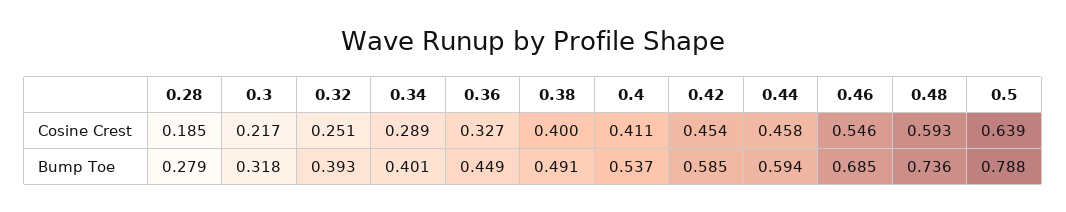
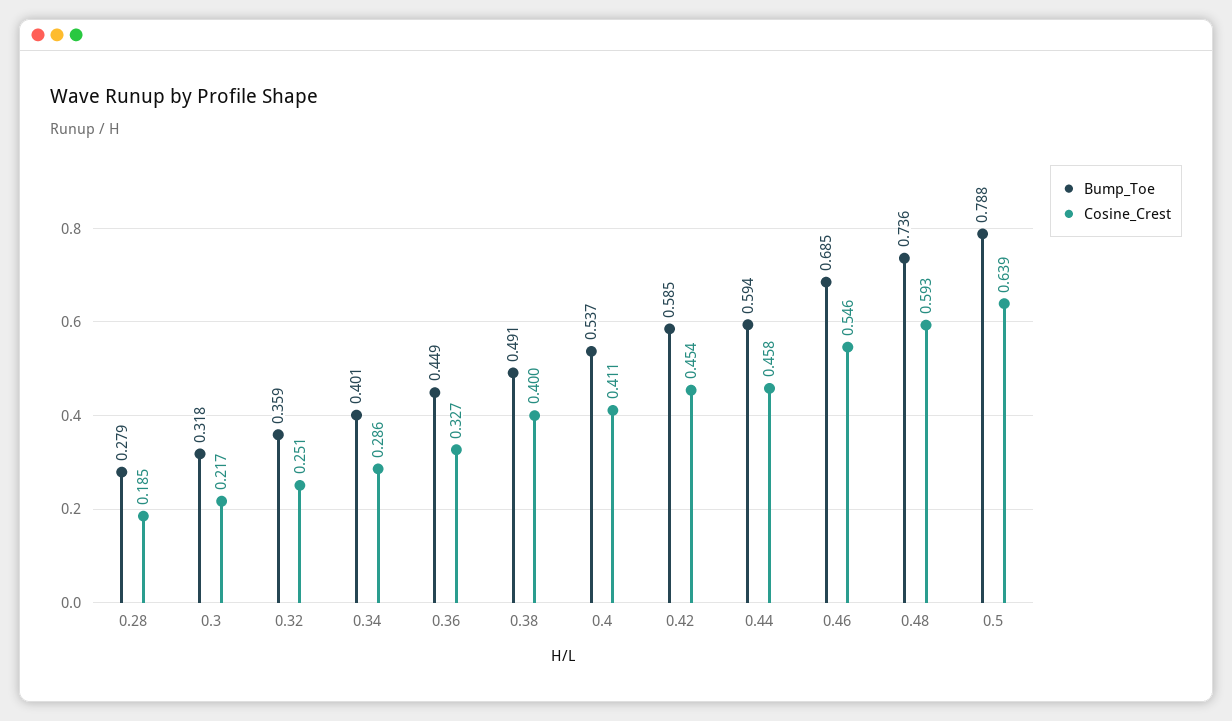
  {
    "Cosine Crest": {
      "0.28": 0.185,
      "0.3": 0.217,
      "0.32": 0.251,
-     "0.34": 0.289,
+     "0.34": 0.286,
      "0.36": 0.327,
      "0.38": 0.4,
      "0.4": 0.411,
      "0.42": 0.454,
      "0.44": 0.458,
      "0.46": 0.546,
      "0.48": 0.593,
      "0.5": 0.639
    },
    "Bump Toe": {
      "0.28": 0.279,
      "0.3": 0.318,
-     "0.32": 0.393,
+     "0.32": 0.359,
      "0.34": 0.401,
      "0.36": 0.449,
      "0.38": 0.491,
      "0.4": 0.537,
      "0.42": 0.585,
      "0.44": 0.594,
      "0.46": 0.685,
      "0.48": 0.736,
      "0.5": 0.788
    }
  }

